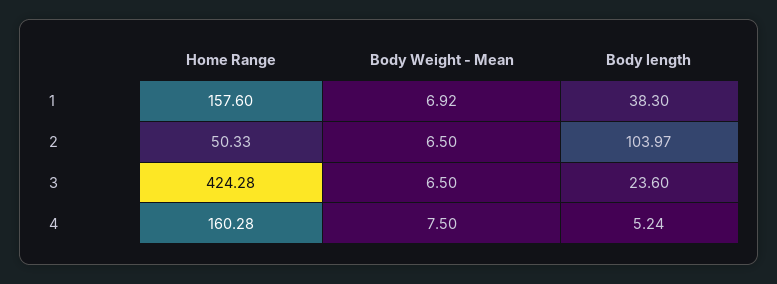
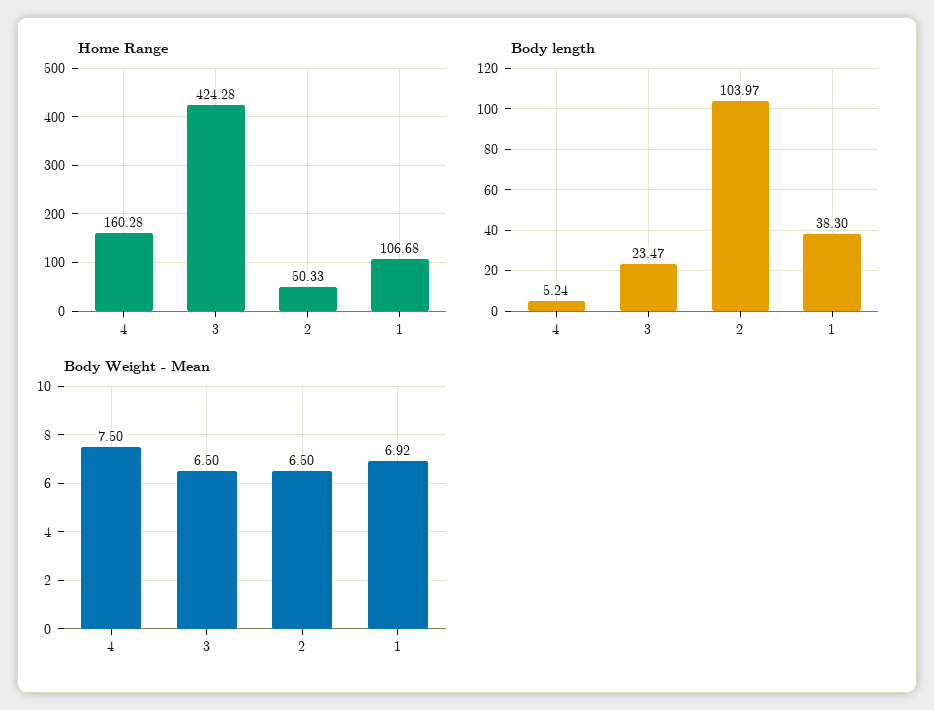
  {
    "Home Range": {
-     "1": 157.6,
+     "1": 106.68,
      "2": 50.33,
      "3": 424.28,
      "4": 160.28
    },
    "Body Weight - Mean": {
      "1": 6.92,
      "2": 6.5,
      "3": 6.5,
      "4": 7.5
    },
    "Body length": {
      "1": 38.3,
      "2": 103.97,
-     "3": 23.6,
+     "3": 23.47,
      "4": 5.24
    }
  }

